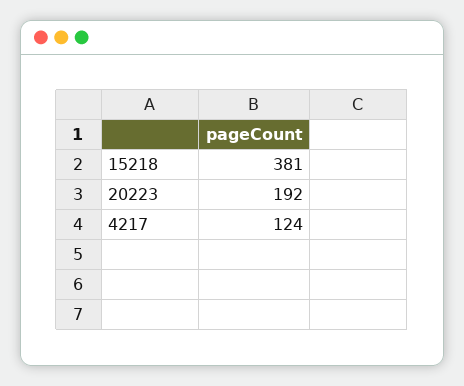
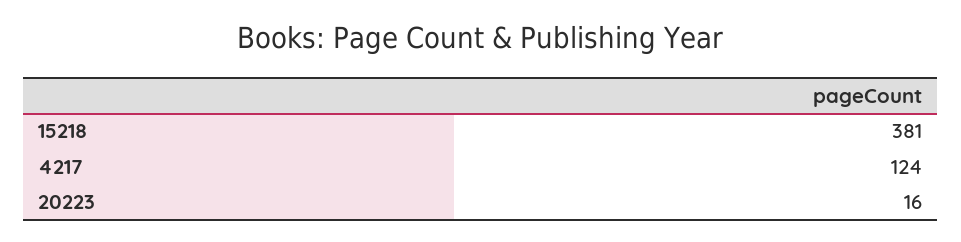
  {
    "15218": 381,
-   "20223": 192,
+   "20223": 16,
    "4217": 124
  }

